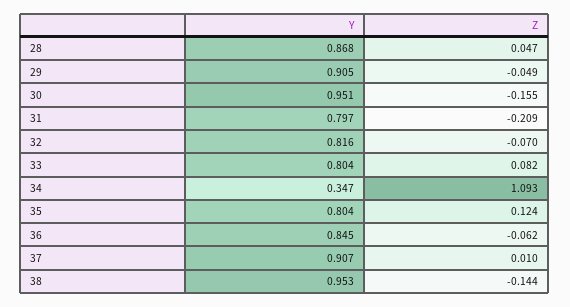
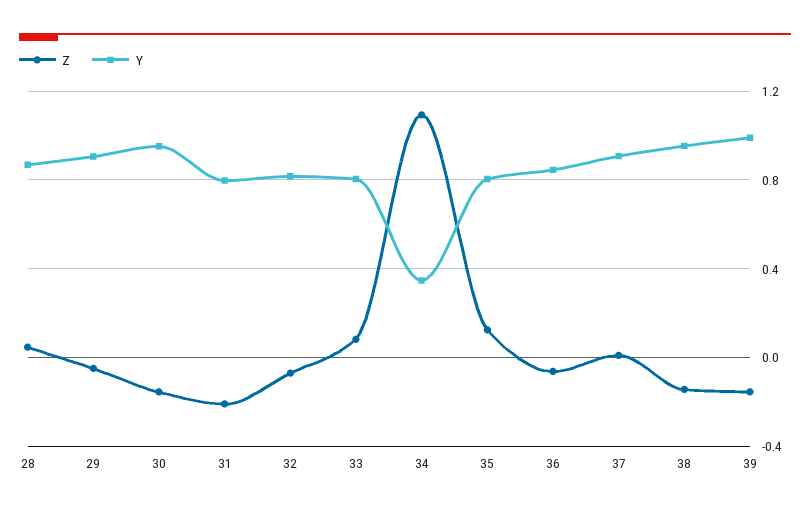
  {
    "Y": {
      "28": 0.868,
      "29": 0.905,
      "30": 0.951,
      "31": 0.797,
      "32": 0.816,
      "33": 0.804,
      "34": 0.347,
      "35": 0.804,
      "36": 0.845,
      "37": 0.907,
-     "38": 0.953
+     "38": 0.953,
+     "39": 1
    },
    "Z": {
      "28": 0.047,
      "29": -0.049,
      "30": -0.155,
      "31": -0.209,
      "32": -0.07,
      "33": 0.082,
      "34": 1.093,
      "35": 0.124,
      "36": -0.062,
      "37": 0.01,
-     "38": -0.144
+     "38": -0.144,
+     "39": -0.15
    }
  }

